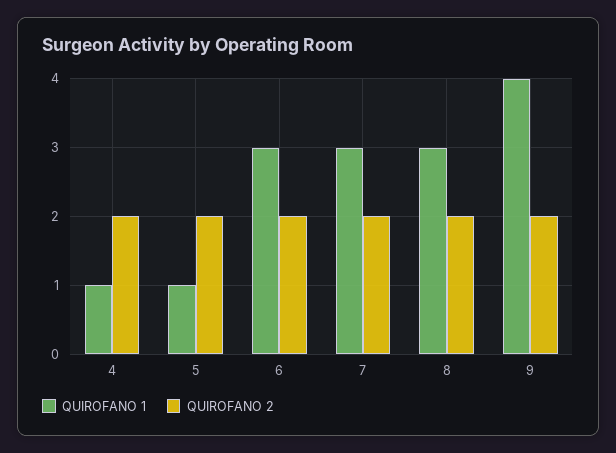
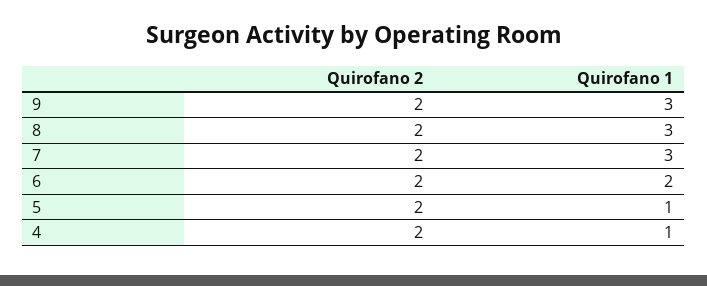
  {
    "QUIROFANO 1": {
      "4": 1,
      "5": 1,
-     "6": 3,
+     "6": 2,
      "7": 3,
      "8": 3,
-     "9": 4
+     "9": 3
    },
    "QUIROFANO 2": {
      "4": 2,
      "5": 2,
      "6": 2,
      "7": 2,
      "8": 2,
      "9": 2
    }
  }

